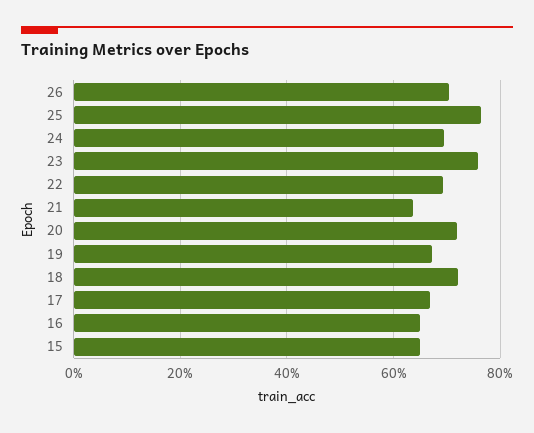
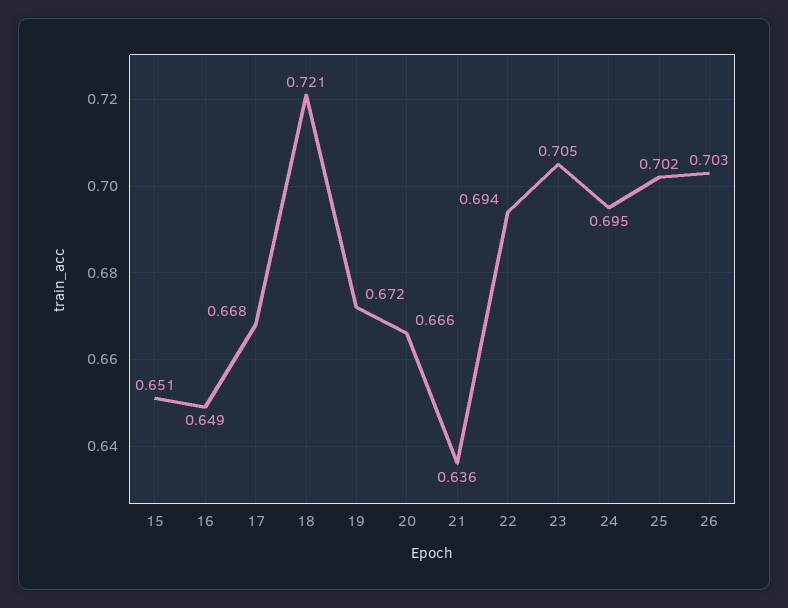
  {
    "26": 0.703,
-   "25": 0.76,
+   "25": 0.702,
    "24": 0.695,
-   "23": 0.76,
+   "23": 0.705,
    "22": 0.694,
    "21": 0.636,
-   "20": 0.72,
+   "20": 0.666,
    "19": 0.672,
    "18": 0.721,
    "17": 0.668,
    "16": 0.649,
    "15": 0.651
  }

